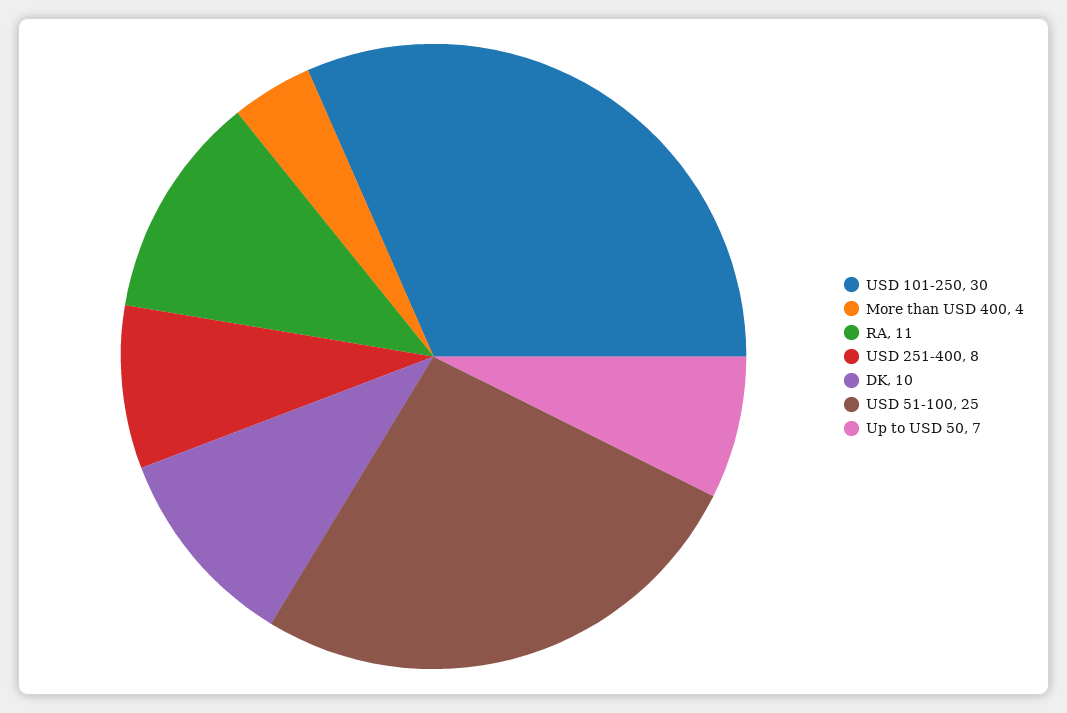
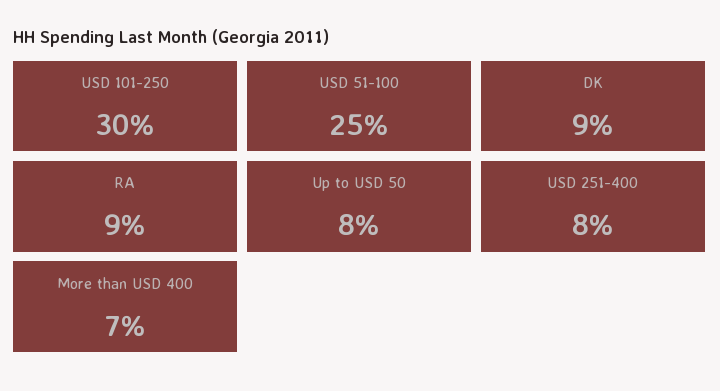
  {
    "USD 101-250": 30,
-   "More than USD 400": 4,
+   "More than USD 400": 7,
-   "RA": 11,
+   "RA": 9,
    "USD 251-400": 8,
-   "DK": 10,
+   "DK": 9,
    "USD 51-100": 25,
-   "Up to USD 50": 7
+   "Up to USD 50": 8
  }

